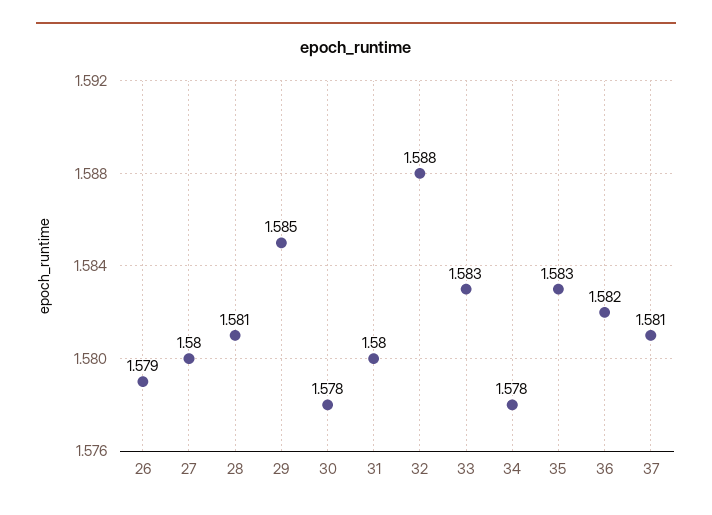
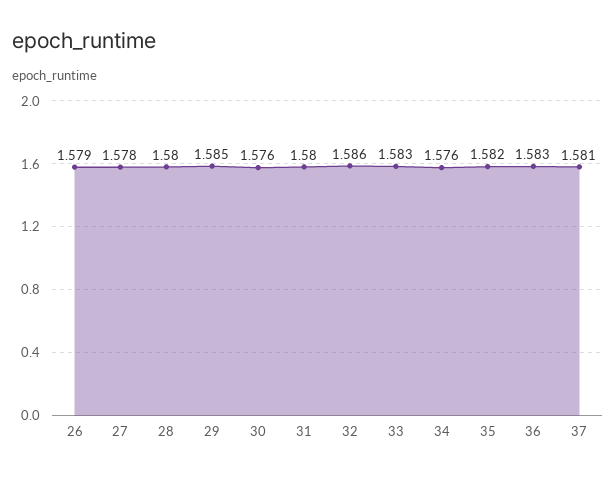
  {
    "26": 1.579,
-   "27": 1.58,
+   "27": 1.578,
-   "28": 1.581,
+   "28": 1.58,
    "29": 1.585,
-   "30": 1.578,
+   "30": 1.576,
    "31": 1.58,
-   "32": 1.588,
+   "32": 1.586,
    "33": 1.583,
-   "34": 1.578,
+   "34": 1.576,
-   "35": 1.583,
+   "35": 1.582,
-   "36": 1.582,
+   "36": 1.583,
    "37": 1.581
  }

